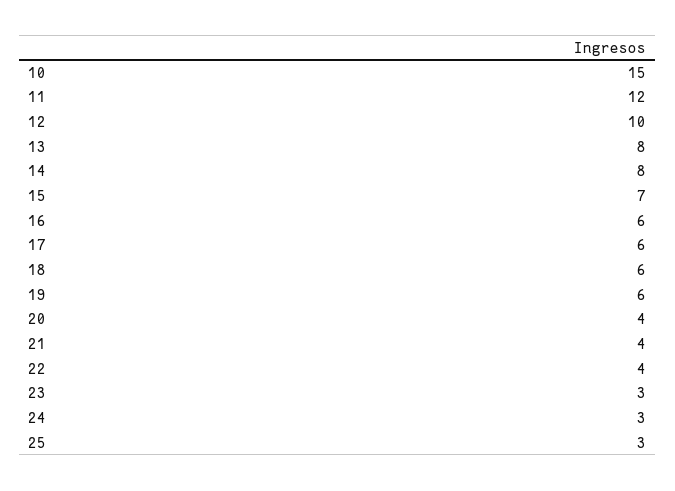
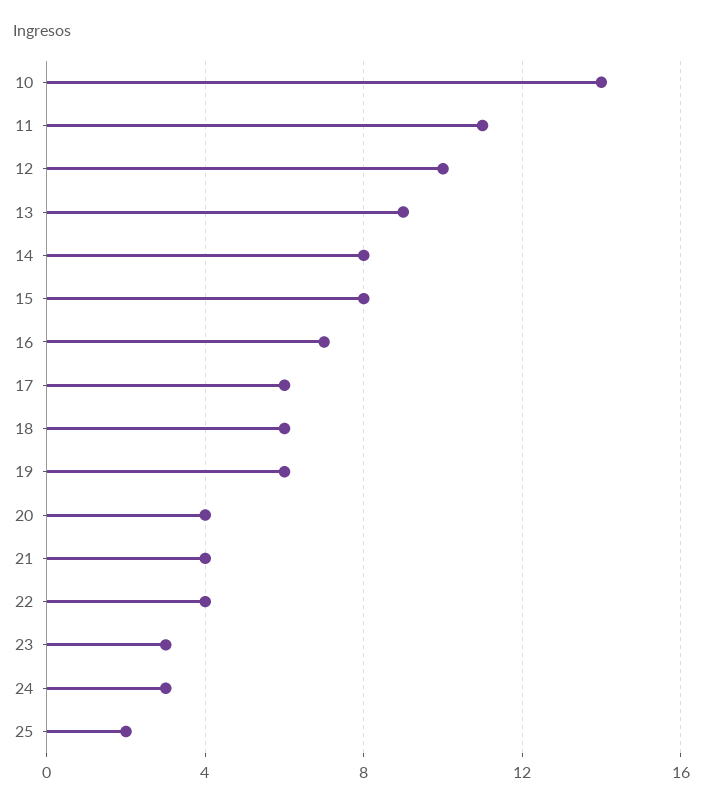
  {
-   "10": 15,
+   "10": 14,
-   "11": 12,
+   "11": 11,
    "12": 10,
-   "13": 8,
+   "13": 9,
    "14": 8,
-   "15": 7,
+   "15": 8,
-   "16": 6,
+   "16": 7,
    "17": 6,
    "18": 6,
    "19": 6,
    "20": 4,
    "21": 4,
    "22": 4,
    "23": 3,
    "24": 3,
-   "25": 3
+   "25": 2
  }

